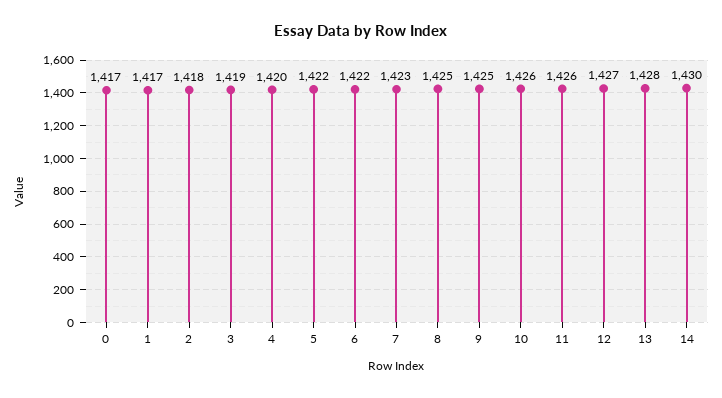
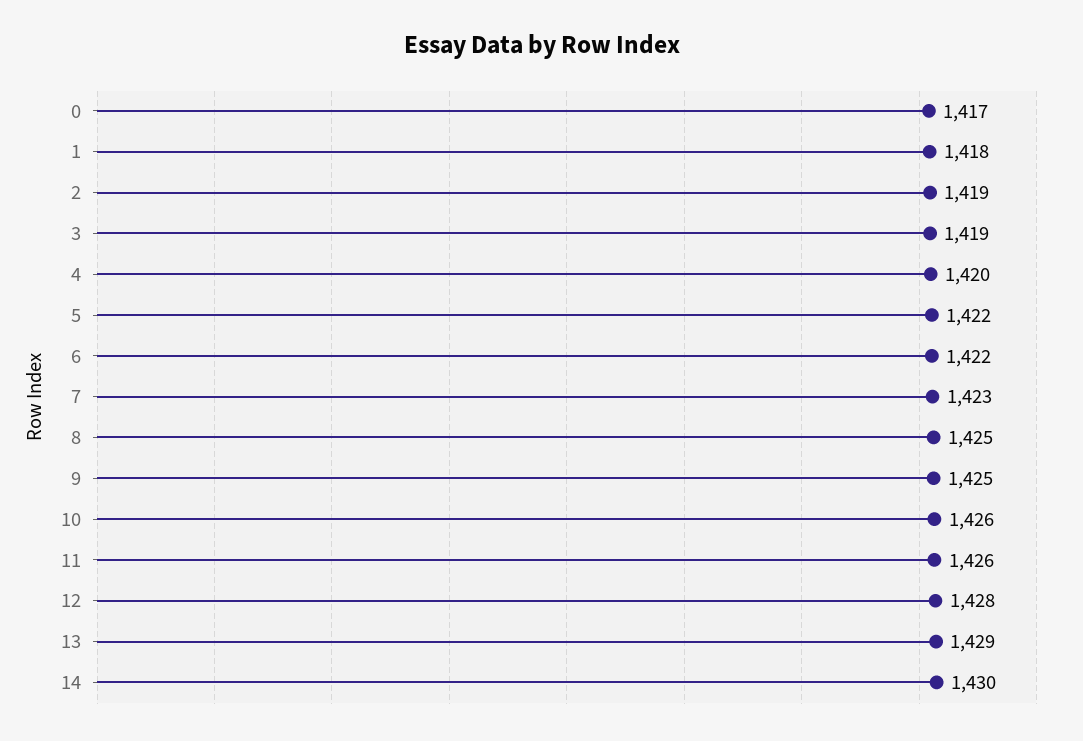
  {
    "0": 1417,
-   "1": 1417,
+   "1": 1418,
-   "2": 1418,
+   "2": 1419,
    "3": 1419,
    "4": 1420,
    "5": 1422,
    "6": 1422,
    "7": 1423,
    "8": 1425,
    "9": 1425,
    "10": 1426,
    "11": 1426,
-   "12": 1427,
+   "12": 1428,
-   "13": 1428,
+   "13": 1429,
    "14": 1430
  }

